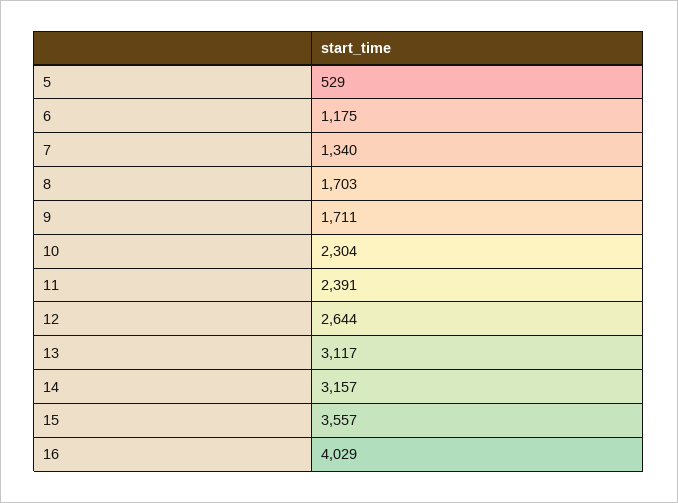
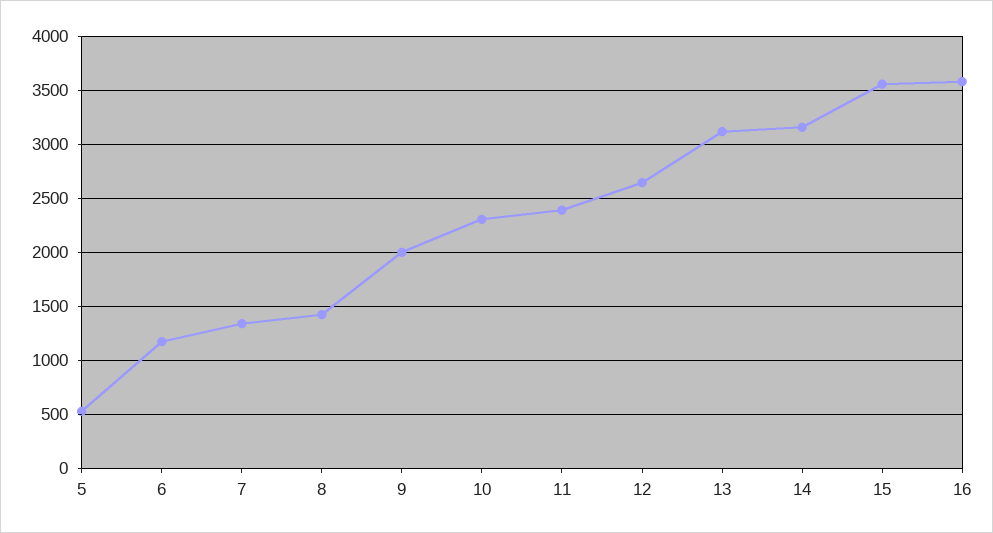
  {
    "5": 529,
    "6": 1175,
    "7": 1340,
-   "8": 1703,
+   "8": 1400,
-   "9": 1711,
+   "9": 2000,
    "10": 2304,
    "11": 2391,
    "12": 2644,
    "13": 3117,
    "14": 3157,
    "15": 3557,
-   "16": 4029
+   "16": 3600
  }

